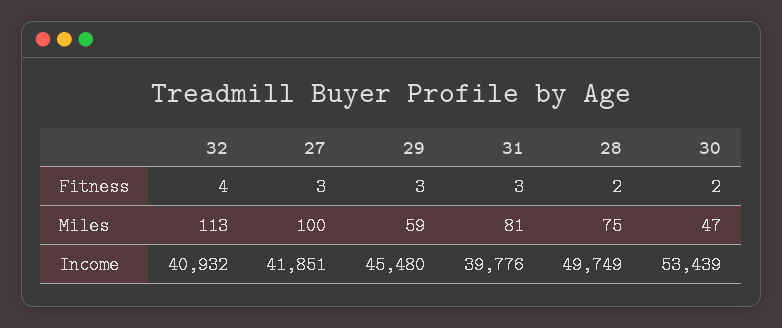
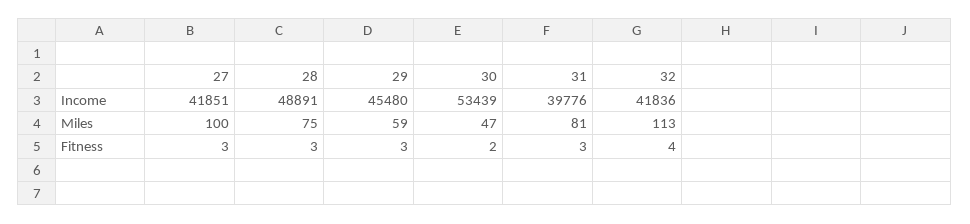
  {
    "32": {
      "Fitness": 4,
      "Miles": 113,
-     "Income": 40932
+     "Income": 41836
    },
    "27": {
      "Fitness": 3,
      "Miles": 100,
      "Income": 41851
    },
    "29": {
      "Fitness": 3,
      "Miles": 59,
      "Income": 45480
    },
    "31": {
      "Fitness": 3,
      "Miles": 81,
      "Income": 39776
    },
    "28": {
-     "Fitness": 2,
+     "Fitness": 3,
      "Miles": 75,
-     "Income": 49749
+     "Income": 48891
    },
    "30": {
      "Fitness": 2,
      "Miles": 47,
      "Income": 53439
    }
  }

